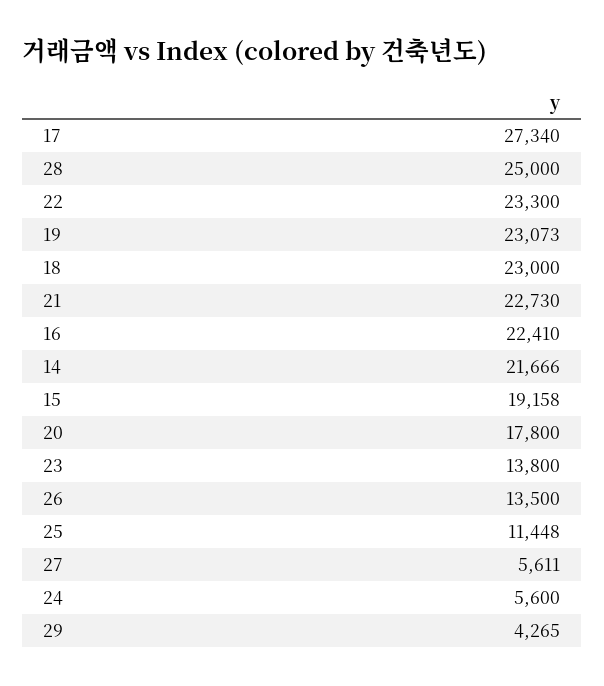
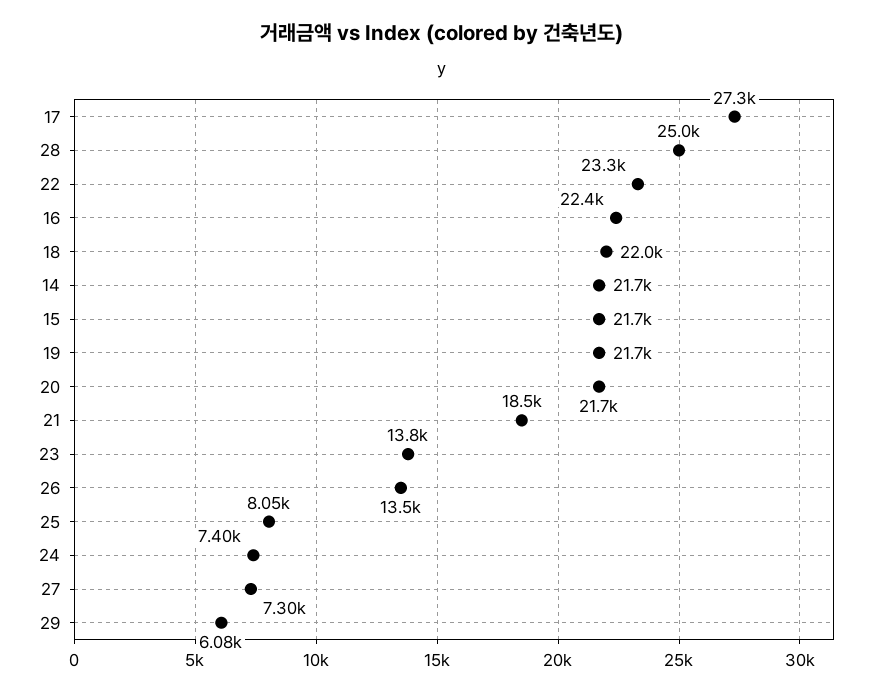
  {
    "17": 27340,
    "28": 25000,
    "22": 23300,
-   "19": 23073,
+   "19": 21700,
-   "18": 23000,
+   "18": 22000,
-   "21": 22730,
+   "21": 18500,
    "16": 22410,
    "14": 21666,
-   "15": 19158,
+   "15": 21700,
-   "20": 17800,
+   "20": 21700,
    "23": 13800,
    "26": 13500,
-   "25": 11448,
+   "25": 8050,
-   "27": 5611,
+   "27": 7300,
-   "24": 5600,
+   "24": 7400,
-   "29": 4265
+   "29": 6080
  }

